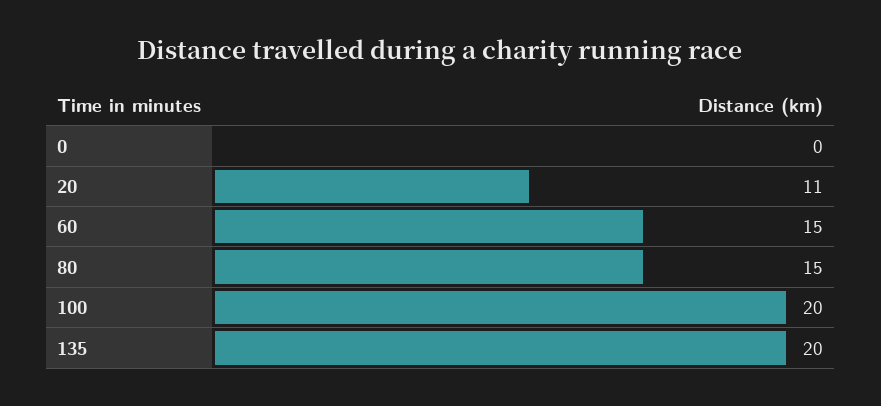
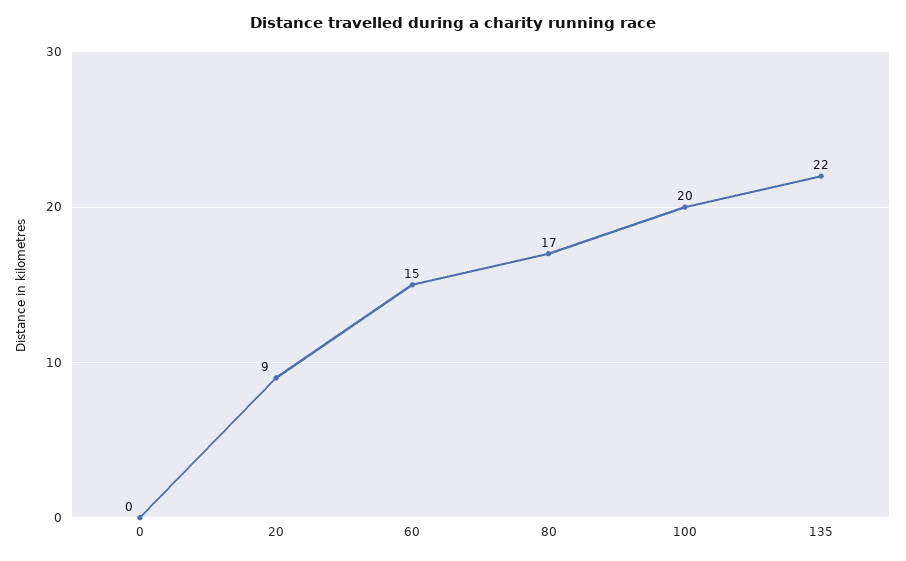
  {
    "0": 0,
-   "20": 11,
+   "20": 9,
    "60": 15,
-   "80": 15,
+   "80": 17,
    "100": 20,
-   "135": 20
+   "135": 22
  }

